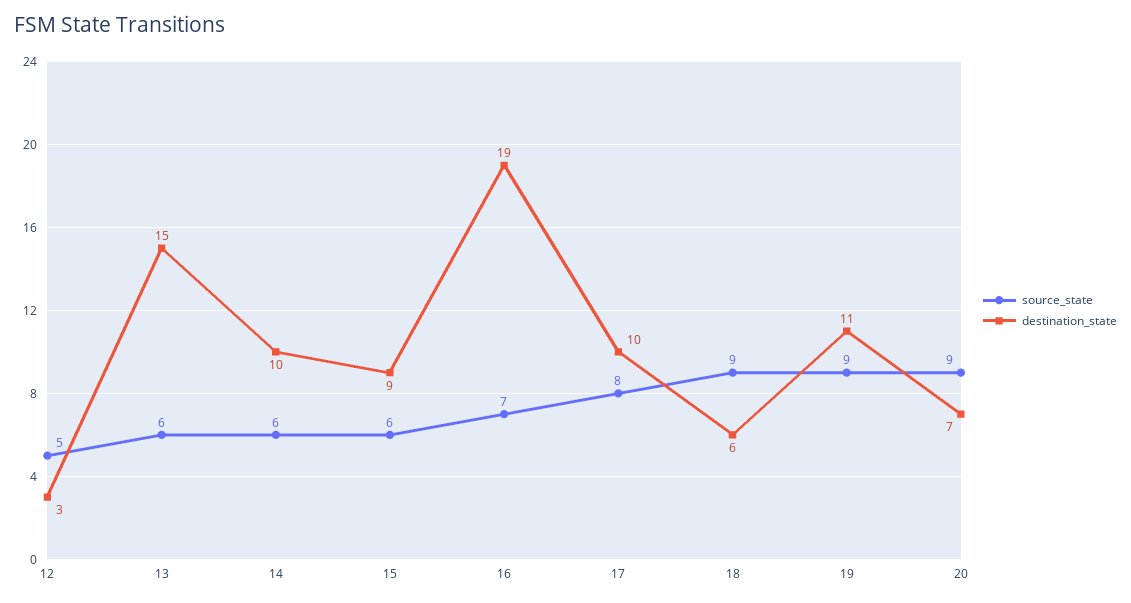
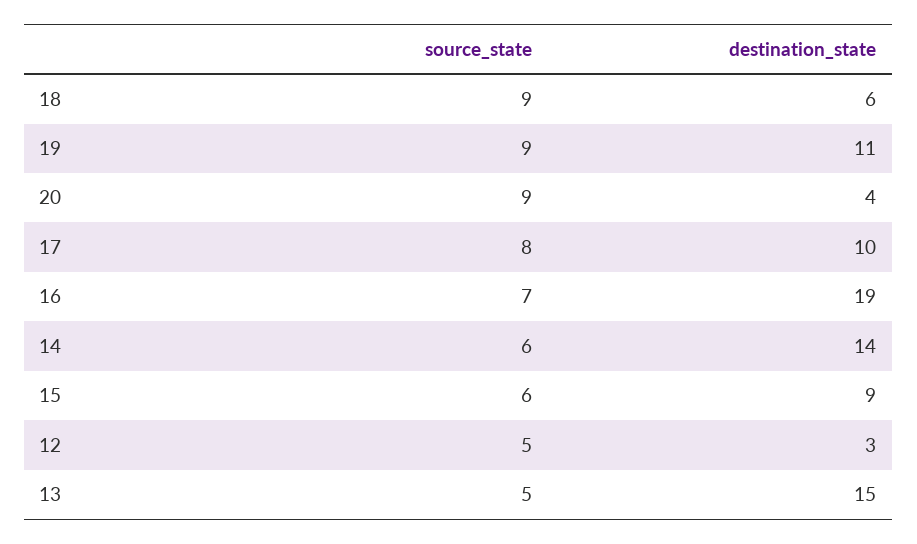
  {
    "source_state": {
      "12": 5,
-     "13": 6,
+     "13": 5,
      "14": 6,
      "15": 6,
      "16": 7,
      "17": 8,
      "18": 9,
      "19": 9,
      "20": 9
    },
    "destination_state": {
      "12": 3,
      "13": 15,
-     "14": 10,
+     "14": 14,
      "15": 9,
      "16": 19,
      "17": 10,
      "18": 6,
      "19": 11,
-     "20": 7
+     "20": 4
    }
  }

